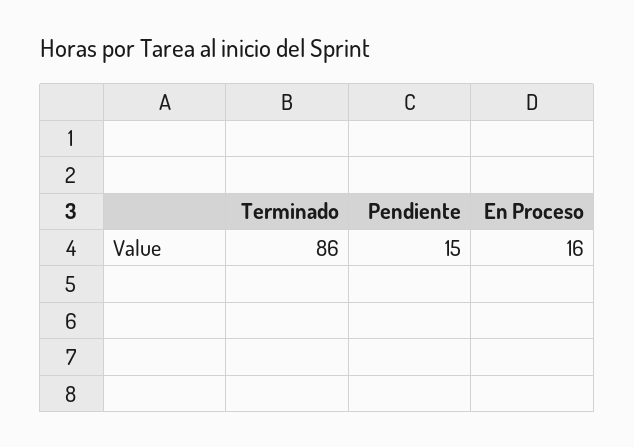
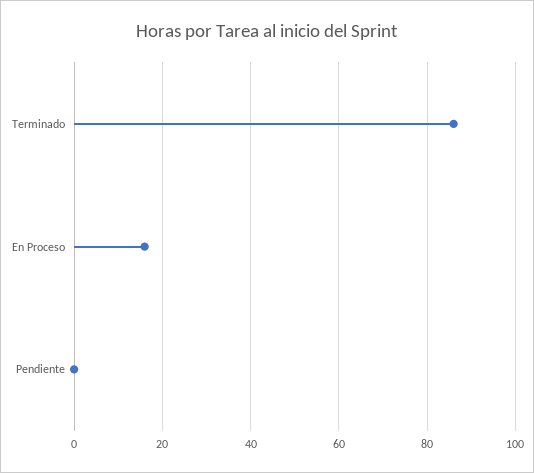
  {
    "Terminado": 86,
-   "Pendiente": 15,
+   "Pendiente": 0,
    "En Proceso": 16
  }

